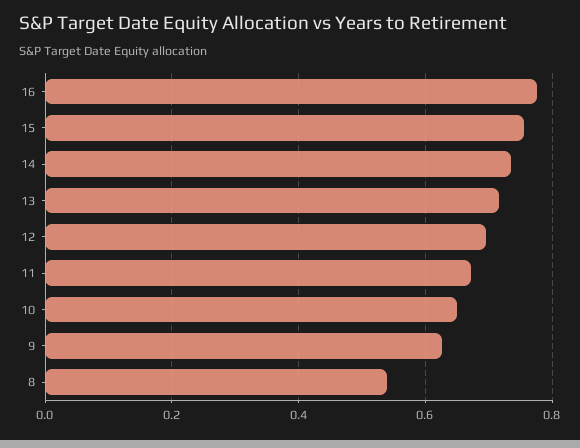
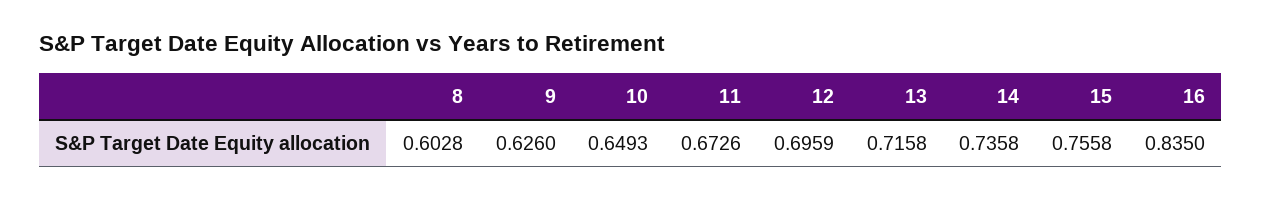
  {
-   "16": 0.78,
+   "16": 0.835,
    "15": 0.7558,
    "14": 0.7358,
    "13": 0.7158,
    "12": 0.6959,
    "11": 0.6726,
    "10": 0.6493,
    "9": 0.626,
-   "8": 0.54
+   "8": 0.6028
  }

